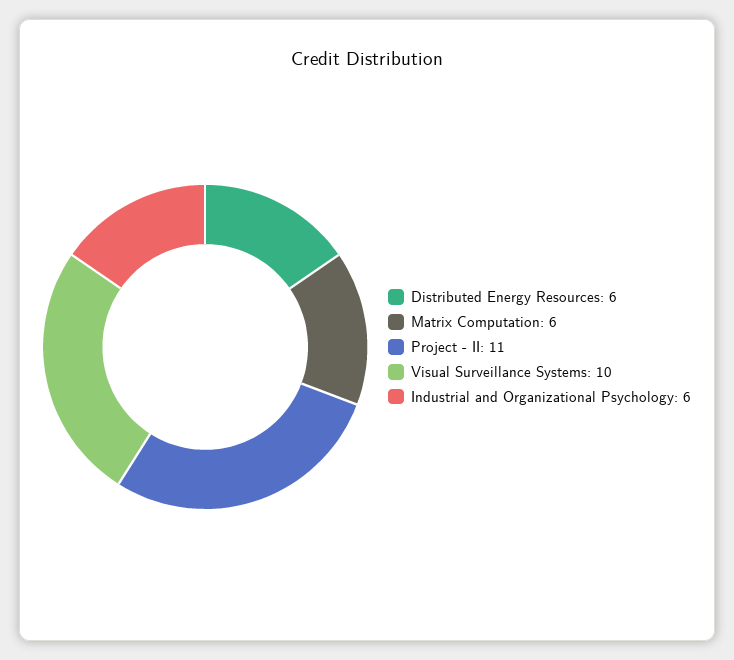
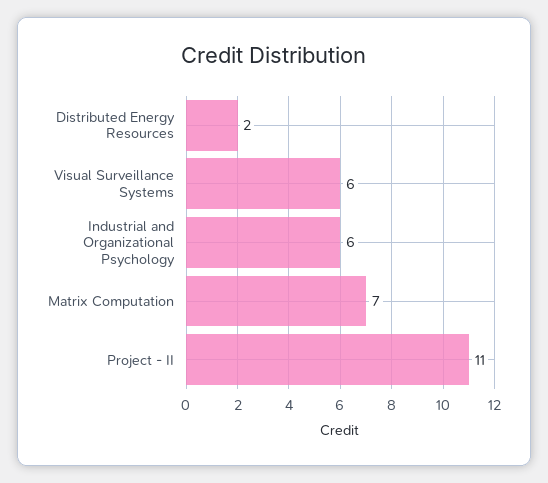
  {
-   "Distributed Energy Resources": 6,
+   "Distributed Energy Resources": 2,
-   "Matrix Computation": 6,
+   "Matrix Computation": 7,
    "Project - II": 11,
-   "Visual Surveillance Systems": 10,
+   "Visual Surveillance Systems": 6,
    "Industrial and Organizational Psychology": 6
  }

